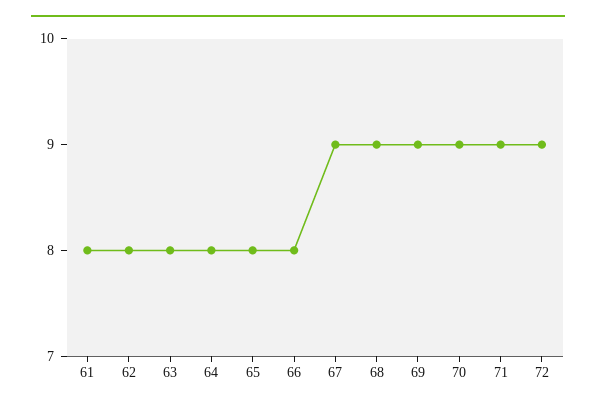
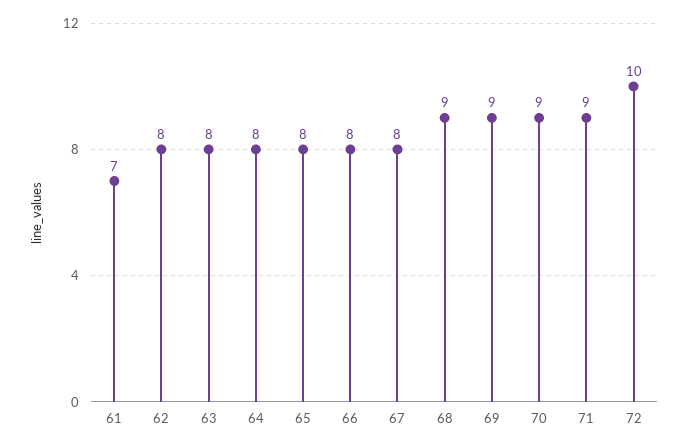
  {
-   "61": 8,
+   "61": 7,
    "62": 8,
    "63": 8,
    "64": 8,
    "65": 8,
    "66": 8,
-   "67": 9,
+   "67": 8,
    "68": 9,
    "69": 9,
    "70": 9,
    "71": 9,
-   "72": 9
+   "72": 10
  }

